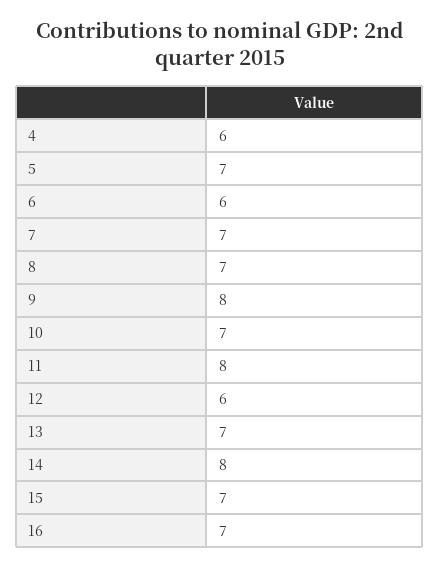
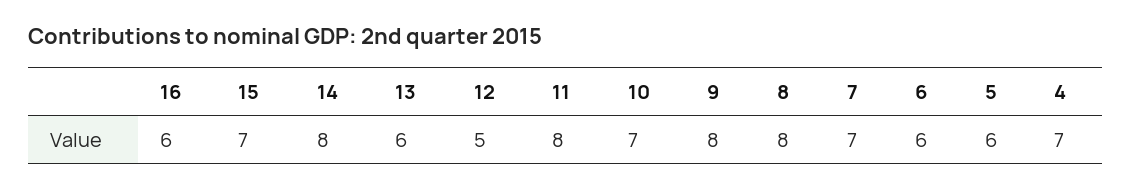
  {
-   "4": 6,
+   "4": 7,
-   "5": 7,
+   "5": 6,
    "6": 6,
    "7": 7,
-   "8": 7,
+   "8": 8,
    "9": 8,
    "10": 7,
    "11": 8,
-   "12": 6,
+   "12": 5,
-   "13": 7,
+   "13": 6,
    "14": 8,
    "15": 7,
-   "16": 7
+   "16": 6
  }

